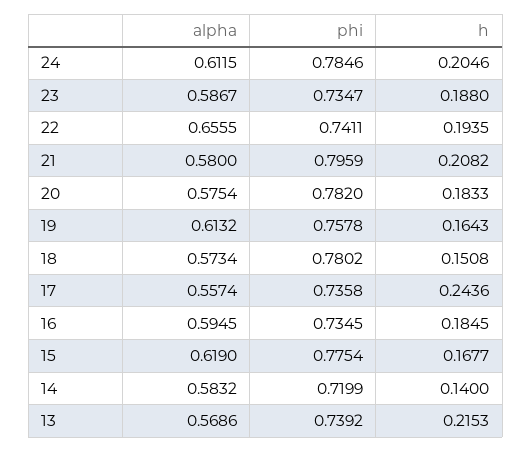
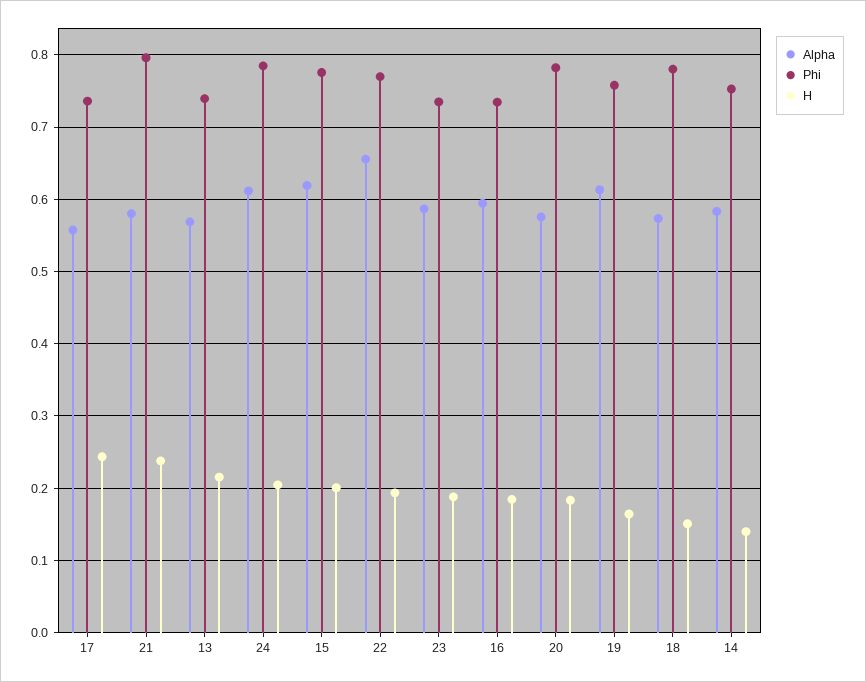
  {
    "alpha": {
      "24": 0.6115,
      "23": 0.5867,
      "22": 0.6555,
      "21": 0.58,
      "20": 0.5754,
      "19": 0.6132,
      "18": 0.5734,
      "17": 0.5574,
      "16": 0.5945,
      "15": 0.619,
      "14": 0.5832,
      "13": 0.5686
    },
    "phi": {
      "24": 0.7846,
      "23": 0.7347,
-     "22": 0.7411,
+     "22": 0.77,
      "21": 0.7959,
      "20": 0.782,
      "19": 0.7578,
      "18": 0.7802,
      "17": 0.7358,
      "16": 0.7345,
      "15": 0.7754,
-     "14": 0.7199,
+     "14": 0.75,
      "13": 0.7392
    },
    "h": {
      "24": 0.2046,
      "23": 0.188,
      "22": 0.1935,
-     "21": 0.2082,
+     "21": 0.24,
      "20": 0.1833,
      "19": 0.1643,
      "18": 0.1508,
      "17": 0.2436,
      "16": 0.1845,
-     "15": 0.1677,
+     "15": 0.2,
      "14": 0.14,
      "13": 0.2153
    }
  }

